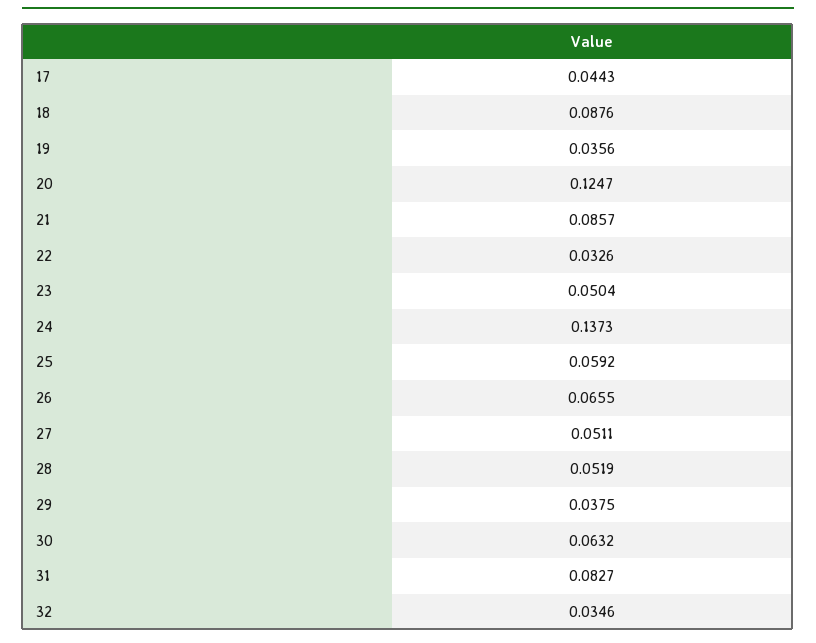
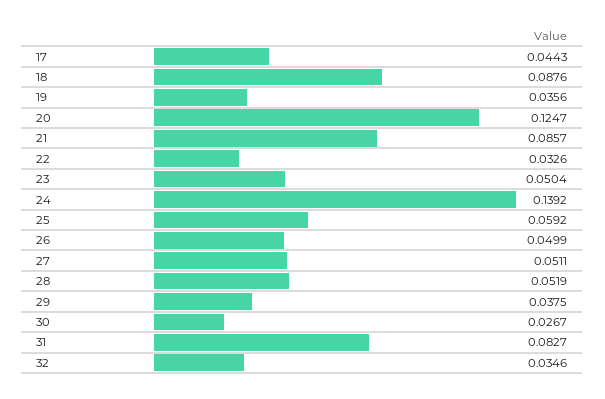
  {
    "17": 0.0443,
    "18": 0.0876,
    "19": 0.0356,
    "20": 0.1247,
    "21": 0.0857,
    "22": 0.0326,
    "23": 0.0504,
-   "24": 0.1373,
+   "24": 0.1392,
    "25": 0.0592,
-   "26": 0.0655,
+   "26": 0.0499,
    "27": 0.0511,
    "28": 0.0519,
    "29": 0.0375,
-   "30": 0.0632,
+   "30": 0.0267,
    "31": 0.0827,
    "32": 0.0346
  }

